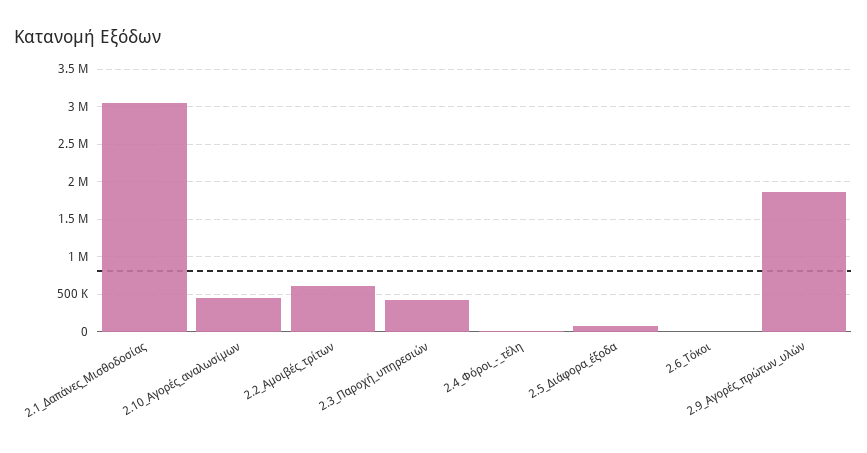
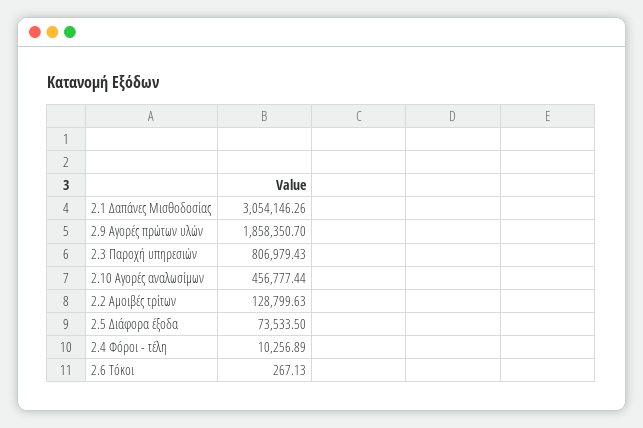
  {
    "2.1_Δαπάνες_Μισθοδοσίας": 3054146.26,
    "2.10_Αγορές_αναλωσίμων": 456777.44,
-   "2.2_Αμοιβές_τρίτων": 600000,
+   "2.2_Αμοιβές_τρίτων": 128799.63,
-   "2.3_Παροχή_υπηρεσιών": 400000,
+   "2.3_Παροχή_υπηρεσιών": 806979.43,
    "2.4_Φόροι_-_τέλη": 10256.89,
    "2.5_Διάφορα_έξοδα": 73533.5,
    "2.6_Τόκοι": 267.13,
    "2.9_Αγορές_πρώτων_υλών": 1858350.7
  }

